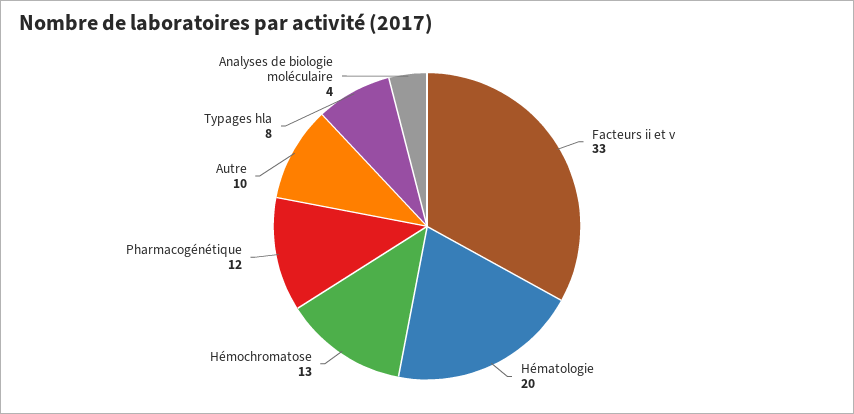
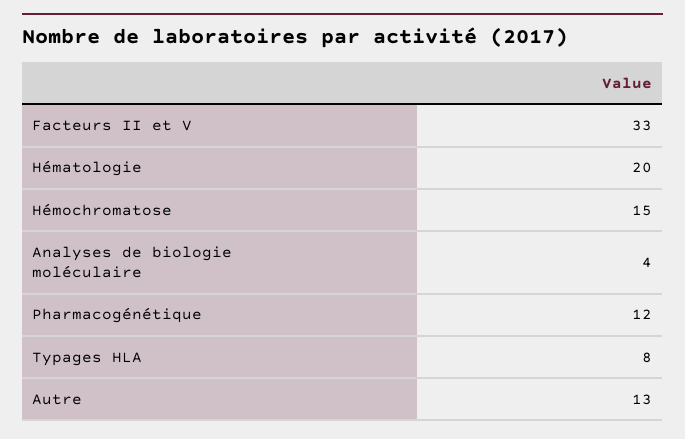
  {
    "Facteurs ii et v": 33,
    "Hématologie": 20,
-   "Hémochromatose": 13,
+   "Hémochromatose": 15,
    "Pharmacogénétique": 12,
-   "Autre": 10,
+   "Autre": 13,
    "Typages hla": 8,
    "Analyses de biologie moléculaire": 4
  }

